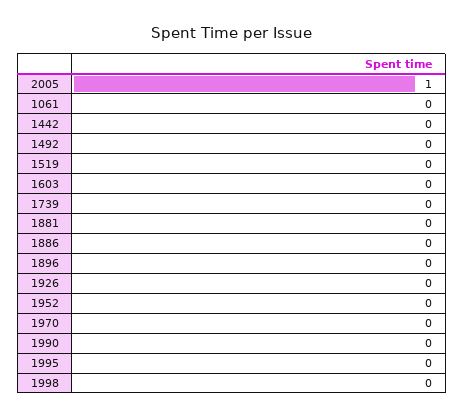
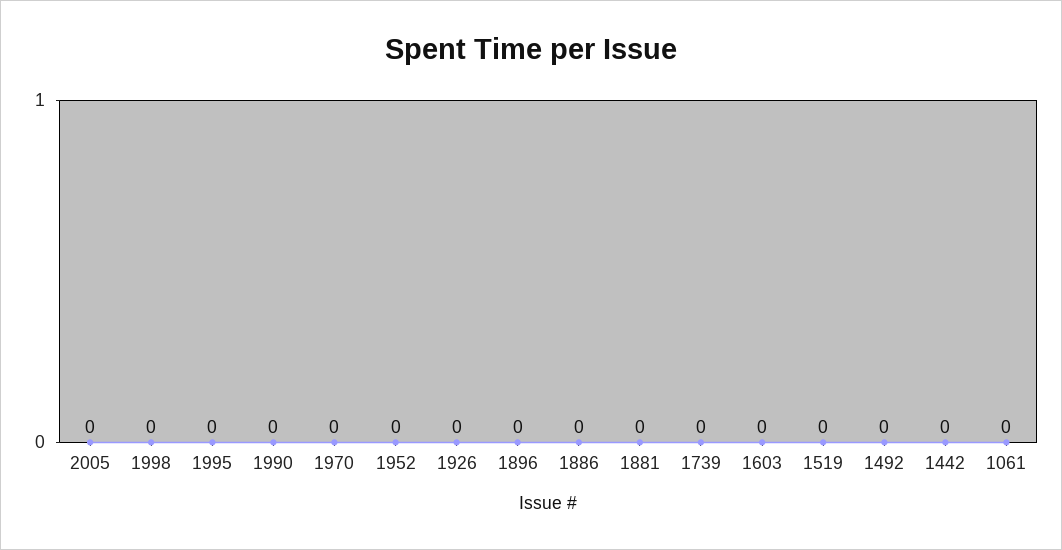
  {
-   "2005": 1,
+   "2005": 0,
    "1061": 0,
    "1442": 0,
    "1492": 0,
    "1519": 0,
    "1603": 0,
    "1739": 0,
    "1881": 0,
    "1886": 0,
    "1896": 0,
    "1926": 0,
    "1952": 0,
    "1970": 0,
    "1990": 0,
    "1995": 0,
    "1998": 0
  }

